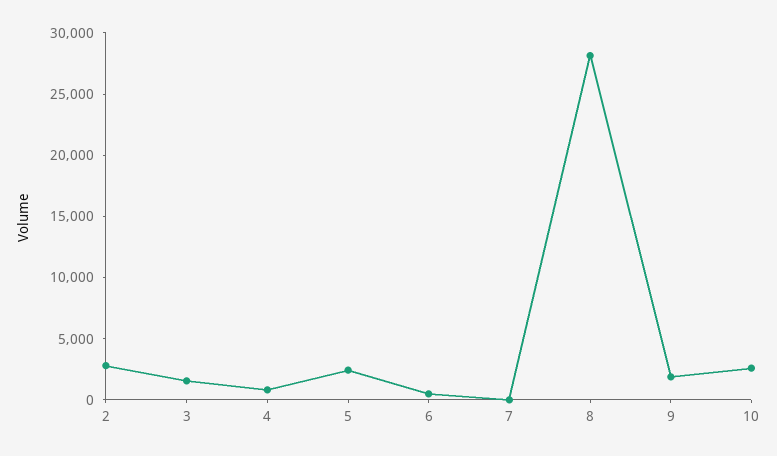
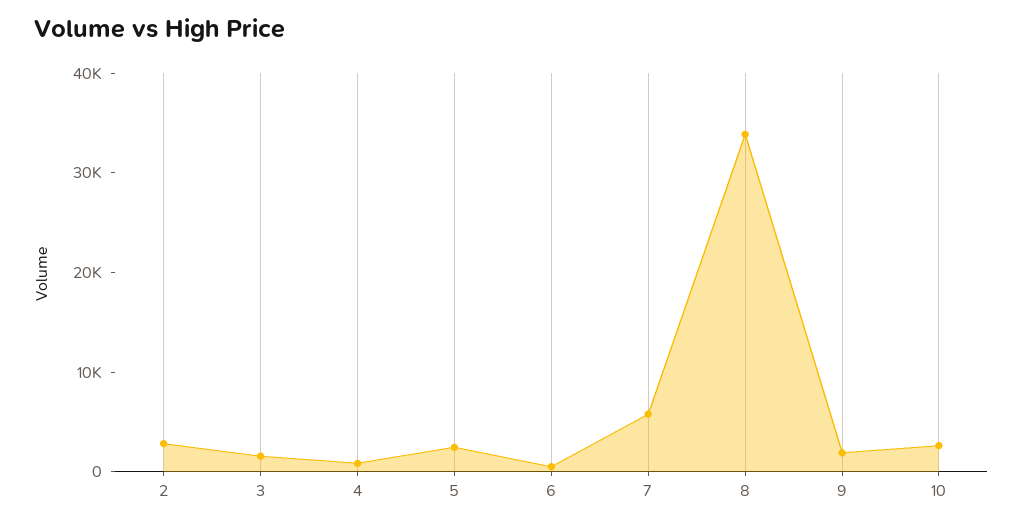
  {
    "2": 3000,
    "3": 2000,
    "4": 1000,
    "5": 2000,
    "6": 1000,
-   "7": 0,
+   "7": 6000,
-   "8": 28000,
+   "8": 34000,
    "9": 2000,
    "10": 3000
  }

